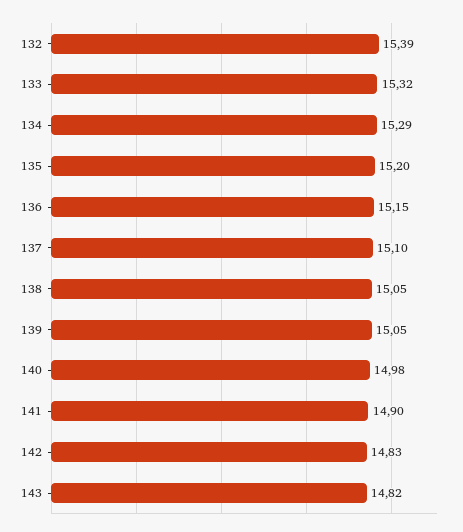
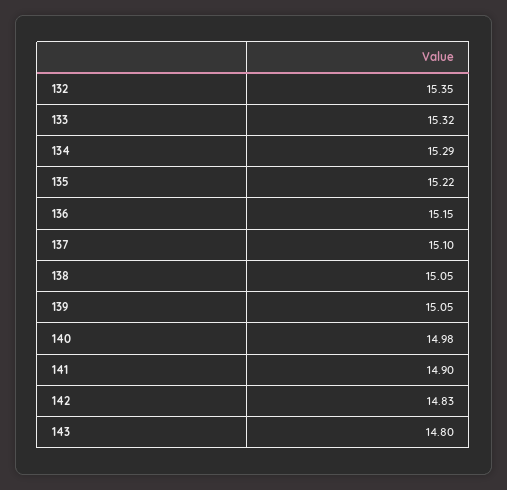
  {
-   "132": 15.39,
+   "132": 15.35,
    "133": 15.32,
    "134": 15.29,
-   "135": 15.2,
+   "135": 15.22,
    "136": 15.15,
    "137": 15.1,
    "138": 15.05,
    "139": 15.05,
    "140": 14.98,
    "141": 14.9,
    "142": 14.83,
-   "143": 14.82
+   "143": 14.8
  }

